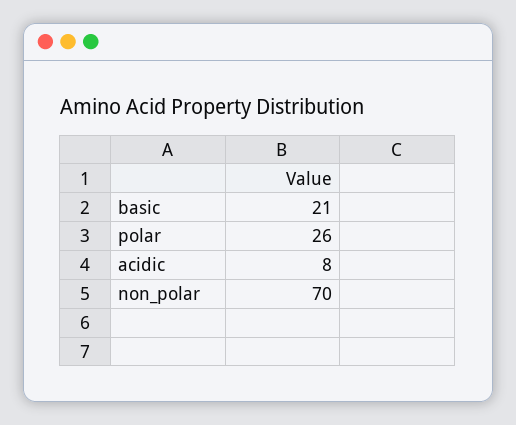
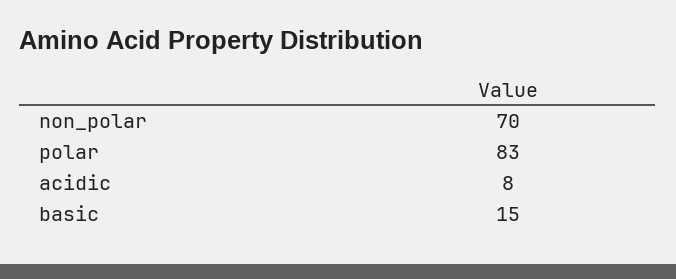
  {
-   "basic": 21,
+   "basic": 15,
-   "polar": 26,
+   "polar": 83,
    "acidic": 8,
    "non_polar": 70
  }

